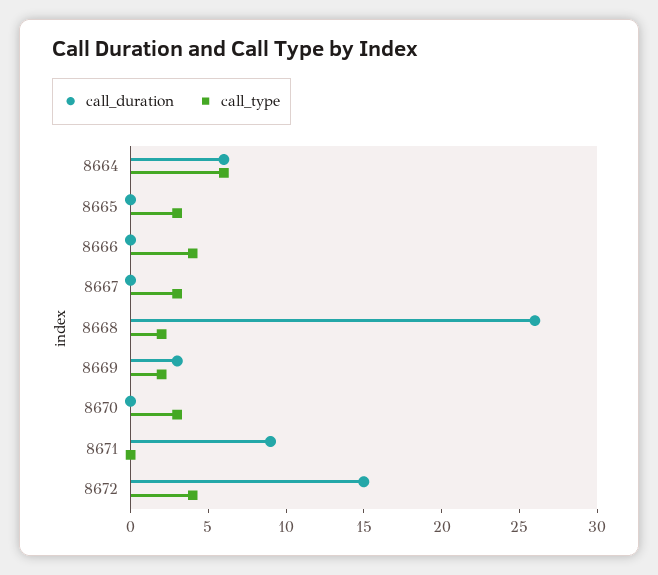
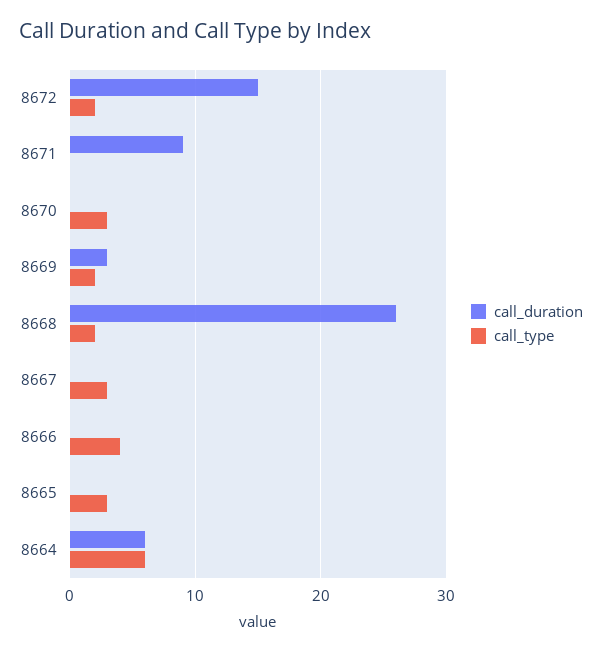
  {
    "call_duration": {
      "8664": 6,
      "8665": 0,
      "8666": 0,
      "8667": 0,
      "8668": 26,
      "8669": 3,
      "8670": 0,
      "8671": 9,
      "8672": 15
    },
    "call_type": {
      "8664": 6,
      "8665": 3,
      "8666": 4,
      "8667": 3,
      "8668": 2,
      "8669": 2,
      "8670": 3,
      "8671": 0,
-     "8672": 4
+     "8672": 2
    }
  }

